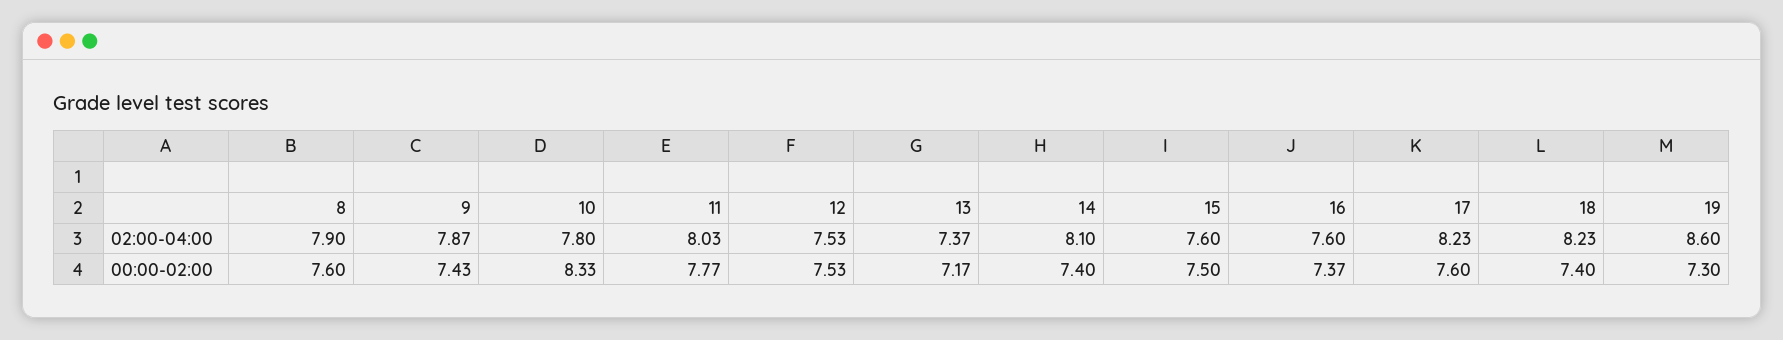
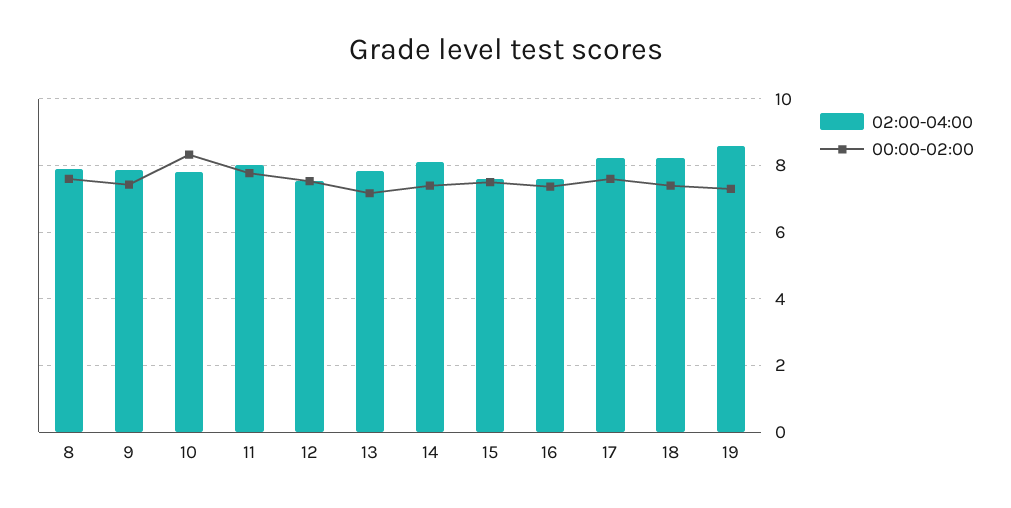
  {
    "02:00-04:00": {
      "8": 7.9,
      "9": 7.87,
      "10": 7.8,
      "11": 8.03,
      "12": 7.53,
-     "13": 7.37,
+     "13": 7.8,
      "14": 8.1,
      "15": 7.6,
      "16": 7.6,
      "17": 8.23,
      "18": 8.23,
      "19": 8.6
    },
    "00:00-02:00": {
      "8": 7.6,
      "9": 7.43,
      "10": 8.33,
      "11": 7.77,
      "12": 7.53,
      "13": 7.17,
      "14": 7.4,
      "15": 7.5,
      "16": 7.37,
      "17": 7.6,
      "18": 7.4,
      "19": 7.3
    }
  }

